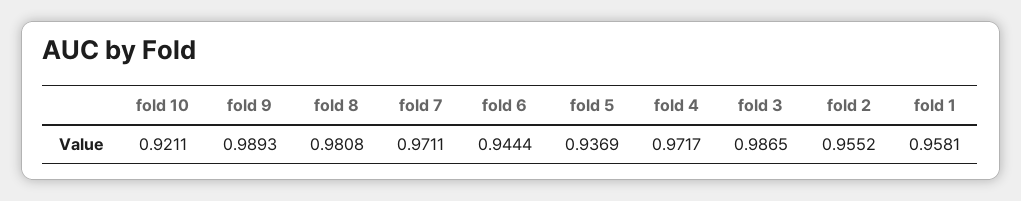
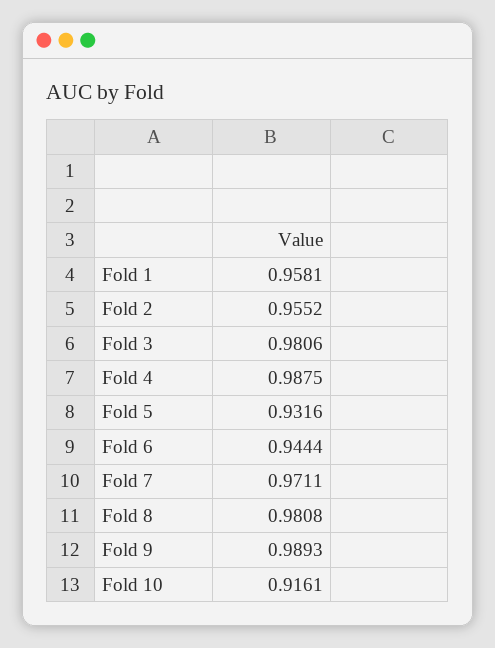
  {
-   "fold 10": 0.9211,
+   "fold 10": 0.9161,
    "fold 9": 0.9893,
    "fold 8": 0.9808,
    "fold 7": 0.9711,
    "fold 6": 0.9444,
-   "fold 5": 0.9369,
+   "fold 5": 0.9316,
-   "fold 4": 0.9717,
+   "fold 4": 0.9875,
-   "fold 3": 0.9865,
+   "fold 3": 0.9806,
    "fold 2": 0.9552,
    "fold 1": 0.9581
  }

